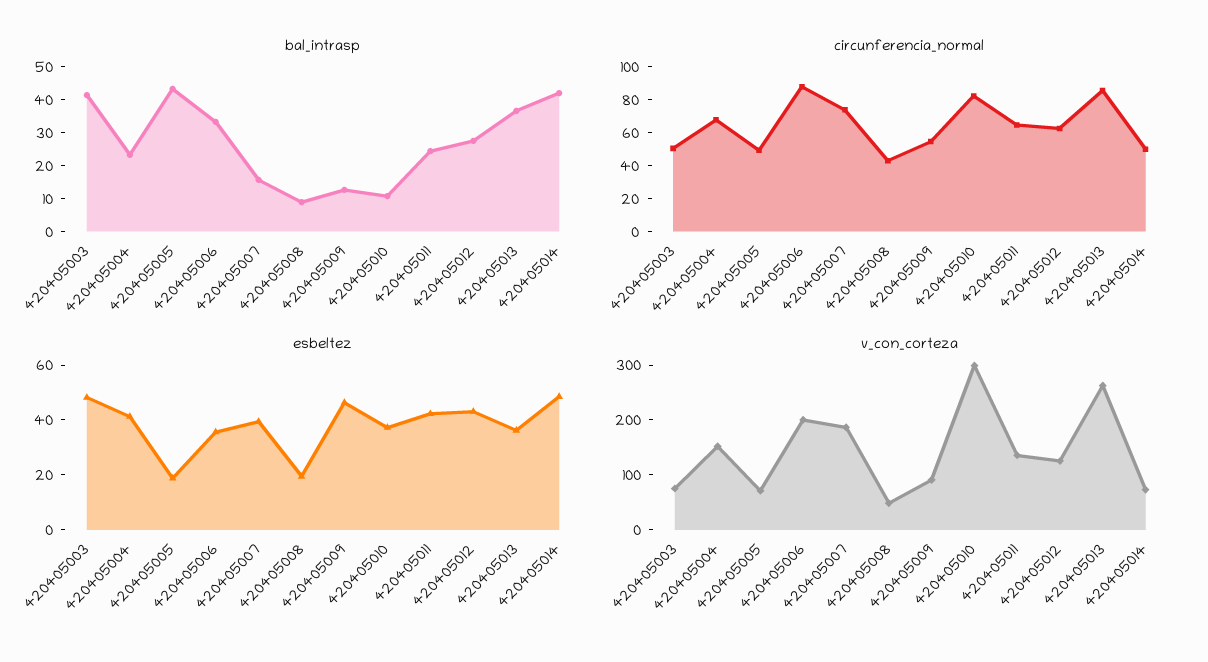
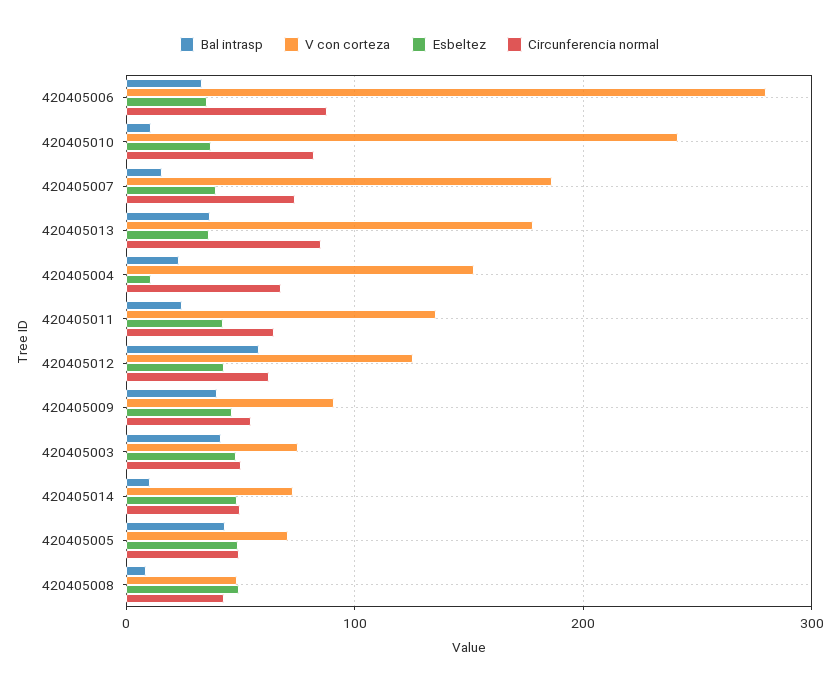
  {
    "bal_intrasp": {
      "420405003": 42.5,
      "420405004": 22.5,
      "420405005": 42.5,
      "420405006": 32.5,
      "420405007": 15,
      "420405008": 10,
-     "420405009": 12.5,
+     "420405009": 40,
      "420405010": 10,
      "420405011": 25,
-     "420405012": 27.5,
+     "420405012": 60,
      "420405013": 37.5,
-     "420405014": 42.5
+     "420405014": 10
    },
    "circunferencia_normal": {
      "420405003": 50,
      "420405004": 70,
      "420405005": 50,
      "420405006": 90,
      "420405007": 75,
      "420405008": 45,
      "420405009": 55,
      "420405010": 80,
      "420405011": 65,
      "420405012": 65,
      "420405013": 85,
      "420405014": 50
    },
    "esbeltez": {
      "420405003": 50,
-     "420405004": 40,
+     "420405004": 10,
-     "420405005": 20,
+     "420405005": 50,
      "420405006": 35,
      "420405007": 40,
-     "420405008": 20,
+     "420405008": 50,
      "420405009": 45,
      "420405010": 35,
      "420405011": 40,
      "420405012": 45,
      "420405013": 35,
      "420405014": 50
    },
    "v_con_corteza": {
      "420405003": 80,
      "420405004": 150,
      "420405005": 70,
-     "420405006": 200,
+     "420405006": 280,
      "420405007": 190,
      "420405008": 50,
      "420405009": 90,
-     "420405010": 300,
+     "420405010": 240,
      "420405011": 140,
      "420405012": 130,
-     "420405013": 260,
+     "420405013": 180,
      "420405014": 70
    }
  }

